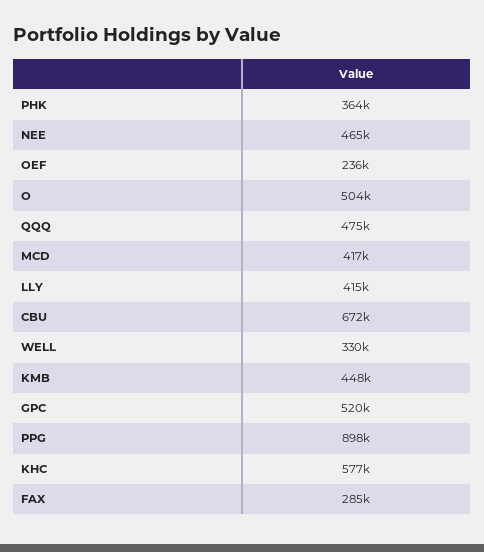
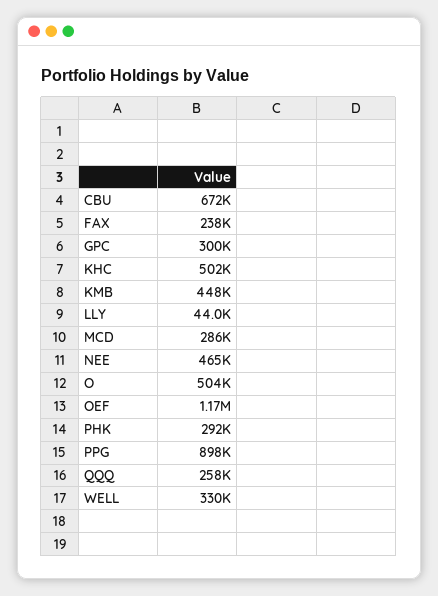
  {
-   "PHK": 364000,
+   "PHK": 292000,
    "NEE": 465000,
-   "OEF": 236000,
+   "OEF": 1170000,
    "O": 504000,
-   "QQQ": 475000,
+   "QQQ": 258000,
-   "MCD": 417000,
+   "MCD": 286000,
-   "LLY": 415000,
+   "LLY": 44000,
    "CBU": 672000,
    "WELL": 330000,
    "KMB": 448000,
-   "GPC": 520000,
+   "GPC": 300000,
    "PPG": 898000,
-   "KHC": 577000,
+   "KHC": 502000,
-   "FAX": 285000
+   "FAX": 238000
  }

